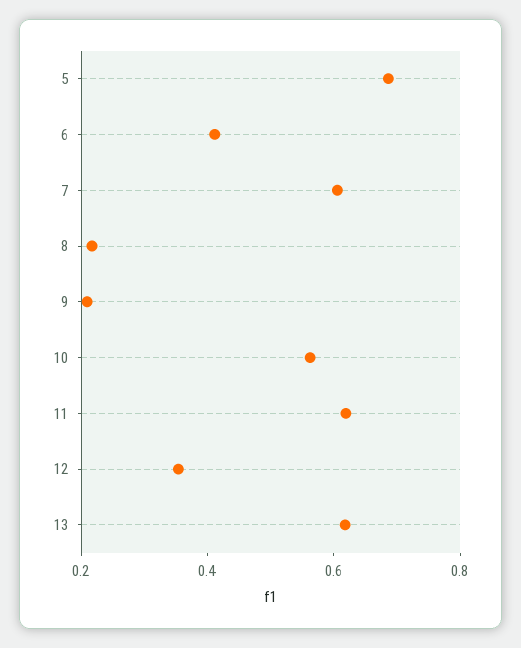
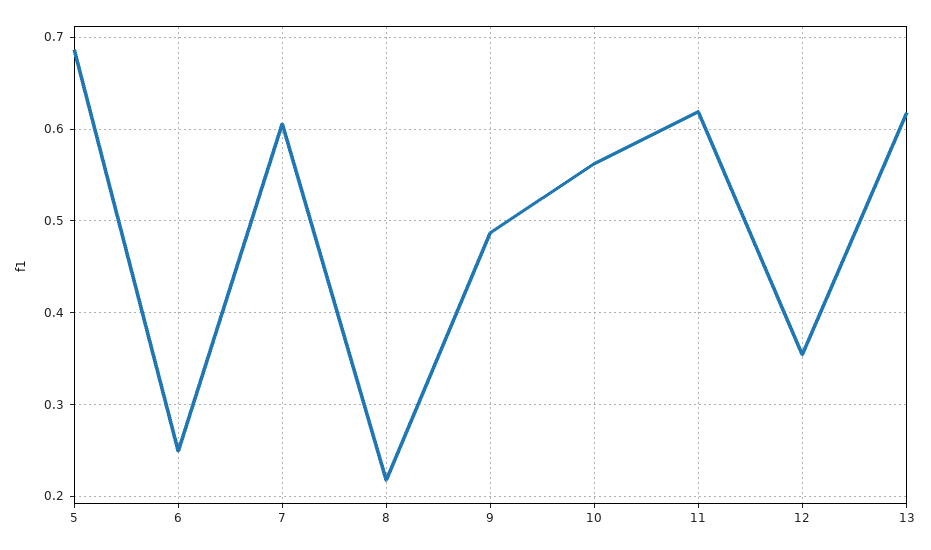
  {
    "5": 0.69,
-   "6": 0.4,
+   "6": 0.25,
    "7": 0.61,
    "8": 0.22,
-   "9": 0.2,
+   "9": 0.49,
    "10": 0.56,
    "11": 0.62,
    "12": 0.35,
    "13": 0.62
  }

